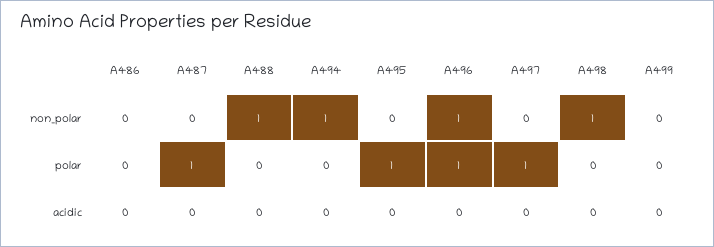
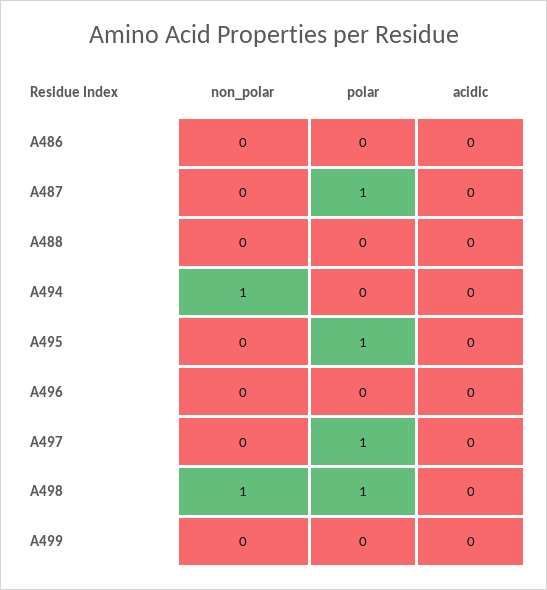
  {
    "A486": {
      "non_polar": 0,
      "polar": 0,
      "acidic": 0
    },
    "A487": {
      "non_polar": 0,
      "polar": 1,
      "acidic": 0
    },
    "A488": {
-     "non_polar": 1,
+     "non_polar": 0,
      "polar": 0,
      "acidic": 0
    },
    "A494": {
      "non_polar": 1,
      "polar": 0,
      "acidic": 0
    },
    "A495": {
      "non_polar": 0,
      "polar": 1,
      "acidic": 0
    },
    "A496": {
-     "non_polar": 1,
+     "non_polar": 0,
-     "polar": 1,
+     "polar": 0,
      "acidic": 0
    },
    "A497": {
      "non_polar": 0,
      "polar": 1,
      "acidic": 0
    },
    "A498": {
      "non_polar": 1,
-     "polar": 0,
+     "polar": 1,
      "acidic": 0
    },
    "A499": {
      "non_polar": 0,
      "polar": 0,
      "acidic": 0
    }
  }

